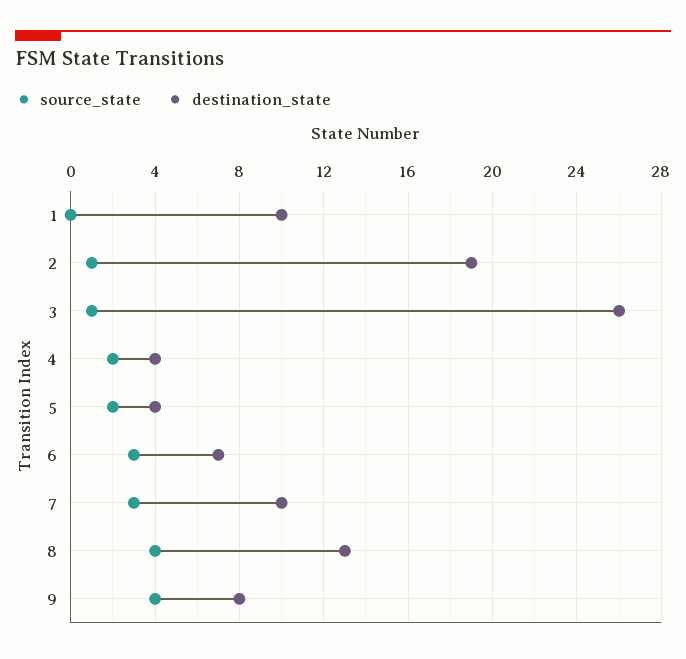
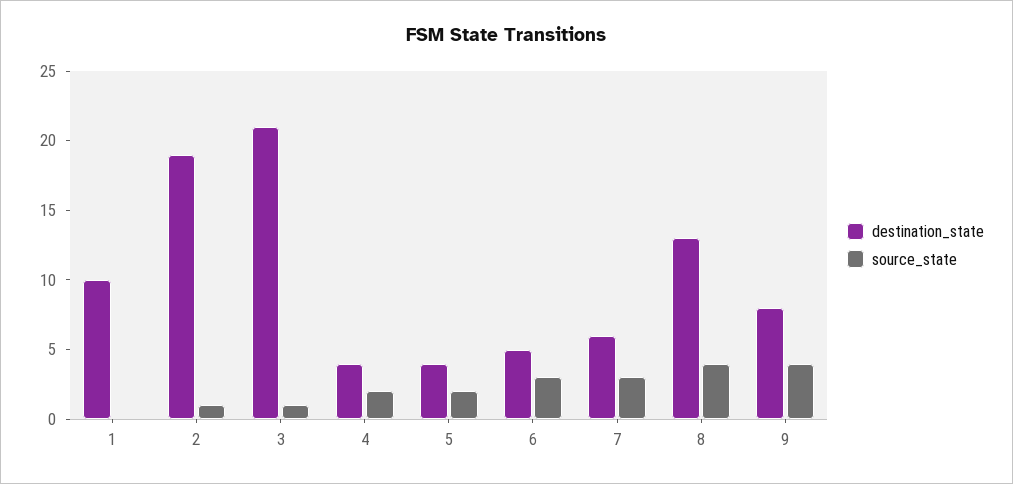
  {
    "source_state": {
      "1": 0,
      "2": 1,
      "3": 1,
      "4": 2,
      "5": 2,
      "6": 3,
      "7": 3,
      "8": 4,
      "9": 4
    },
    "destination_state": {
      "1": 10,
      "2": 19,
-     "3": 26,
+     "3": 21,
      "4": 4,
      "5": 4,
-     "6": 7,
+     "6": 5,
-     "7": 10,
+     "7": 6,
      "8": 13,
      "9": 8
    }
  }

